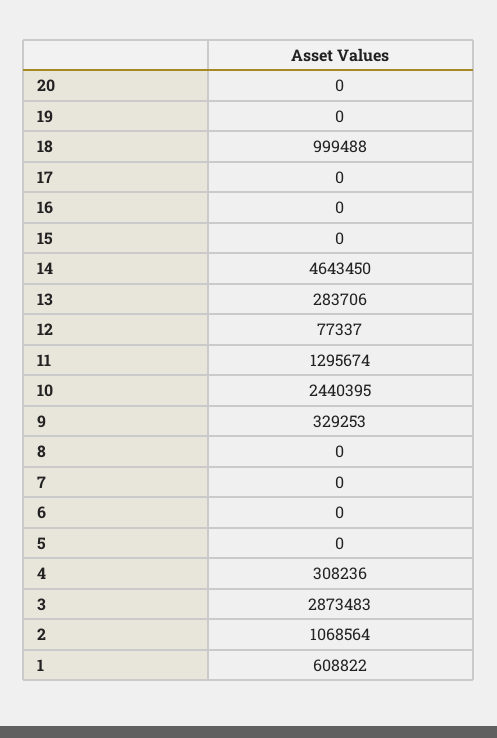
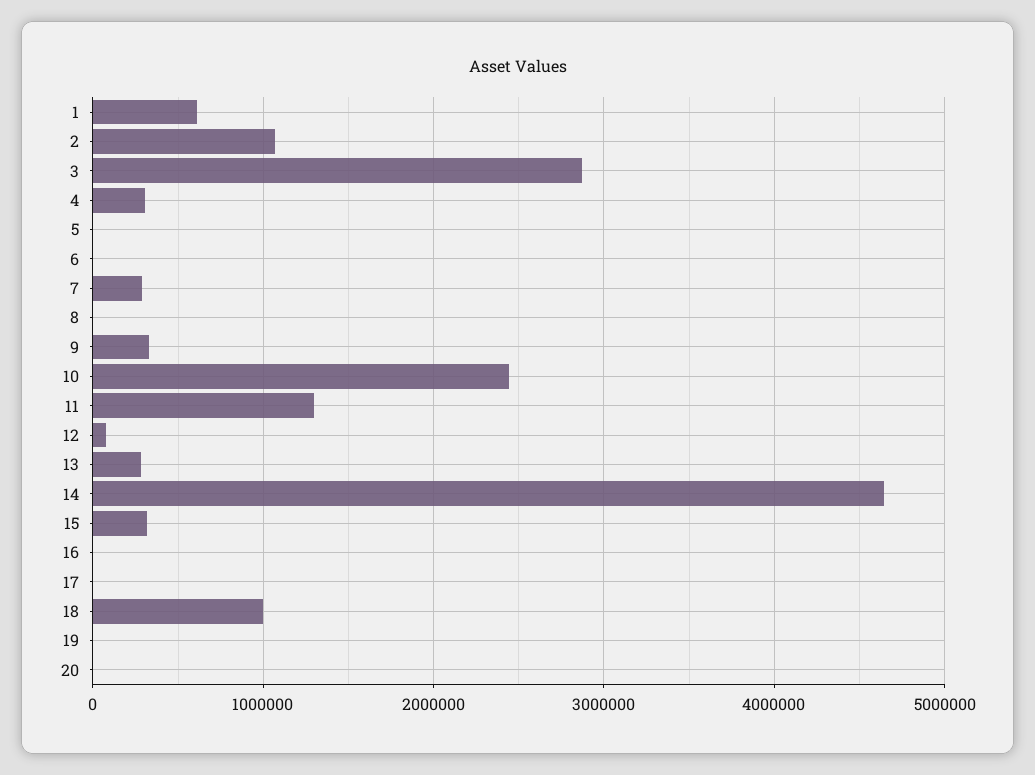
  {
    "20": 0,
    "19": 0,
    "18": 999488,
    "17": 0,
    "16": 0,
-   "15": 0,
+   "15": 300000,
    "14": 4643450,
    "13": 283706,
    "12": 77337,
    "11": 1295674,
    "10": 2440395,
    "9": 329253,
    "8": 0,
-   "7": 0,
+   "7": 300000,
    "6": 0,
    "5": 0,
    "4": 308236,
    "3": 2873483,
    "2": 1068564,
    "1": 608822
  }

